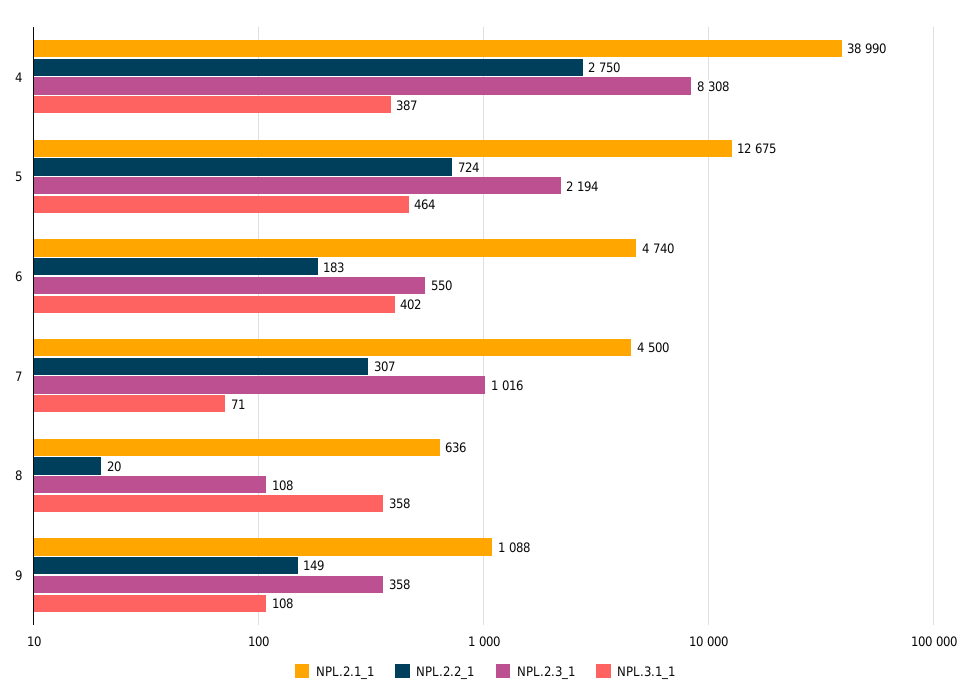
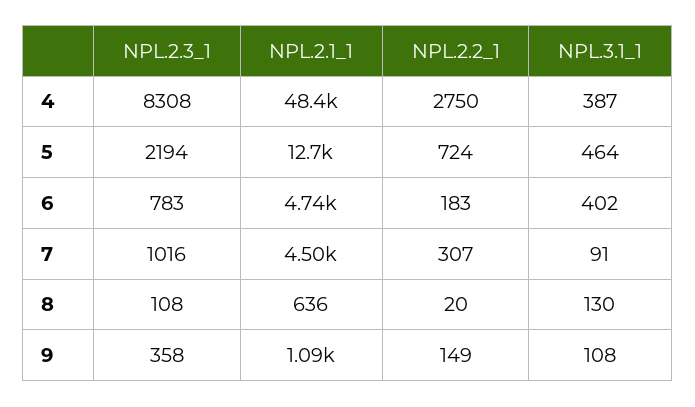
  {
    "NPL.2.1_1": {
-     "4": 38990,
+     "4": 48400,
      "5": 12675,
      "6": 4740,
      "7": 4500,
      "8": 636,
      "9": 1088
    },
    "NPL.2.2_1": {
      "4": 2750,
      "5": 724,
      "6": 183,
      "7": 307,
      "8": 20,
      "9": 149
    },
    "NPL.2.3_1": {
      "4": 8308,
      "5": 2194,
-     "6": 550,
+     "6": 783,
      "7": 1016,
      "8": 108,
      "9": 358
    },
    "NPL.3.1_1": {
      "4": 387,
      "5": 464,
      "6": 402,
-     "7": 71,
+     "7": 91,
-     "8": 358,
+     "8": 130,
      "9": 108
    }
  }

